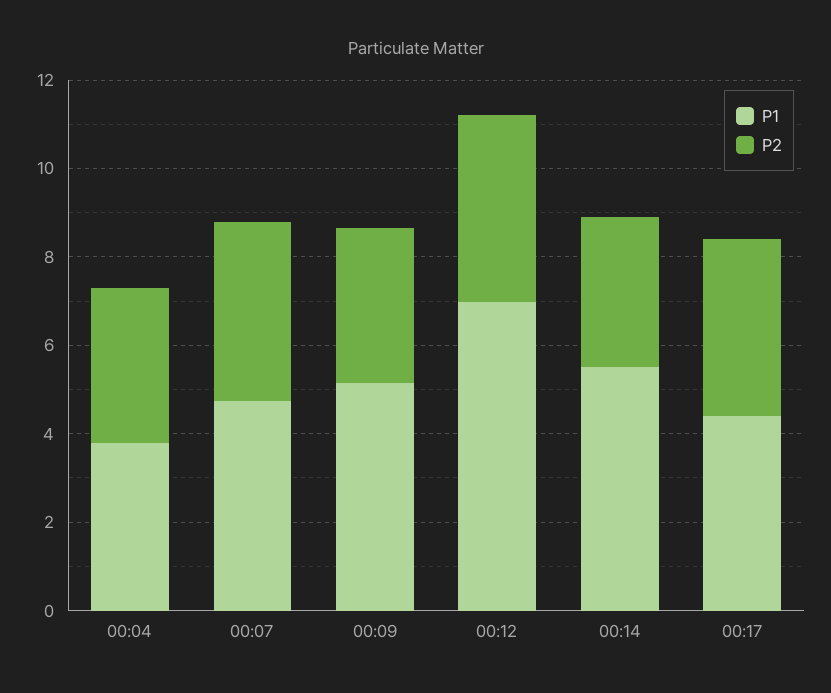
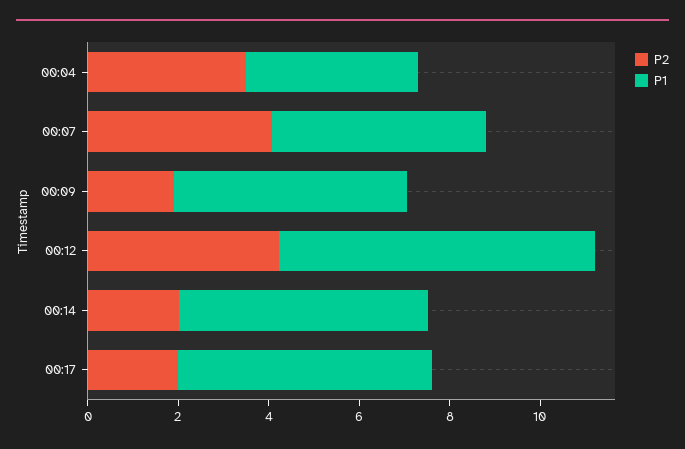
  {
    "P1": {
      "00:04": 4,
      "00:07": 4.5,
      "00:09": 5,
      "00:12": 7,
      "00:14": 5.5,
-     "00:17": 4.5
+     "00:17": 5.5
    },
    "P2": {
      "00:04": 3.5,
      "00:07": 4,
-     "00:09": 3.5,
+     "00:09": 2,
      "00:12": 4,
-     "00:14": 3.5,
+     "00:14": 2,
-     "00:17": 4
+     "00:17": 2
    }
  }

